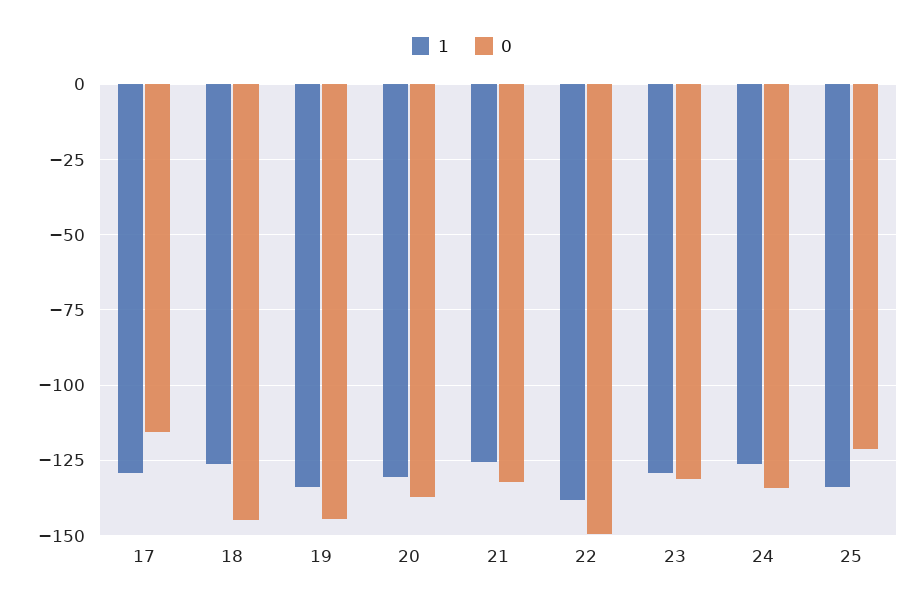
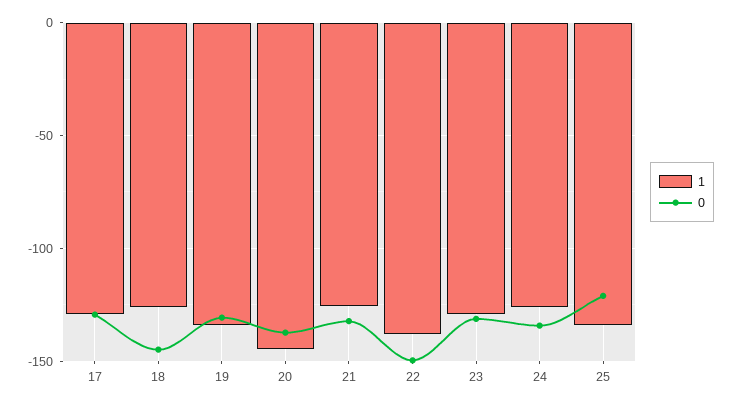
  {
    "1": {
      "17": -130,
      "18": -125,
      "19": -135,
-     "20": -130,
+     "20": -145,
      "21": -125,
      "22": -137.5,
      "23": -130,
      "24": -125,
      "25": -135
    },
    "0": {
-     "17": -115,
+     "17": -130,
      "18": -145,
-     "19": -145,
+     "19": -130,
      "20": -137.5,
      "21": -132.5,
      "22": -150,
      "23": -130,
      "24": -135,
      "25": -120
    }
  }

